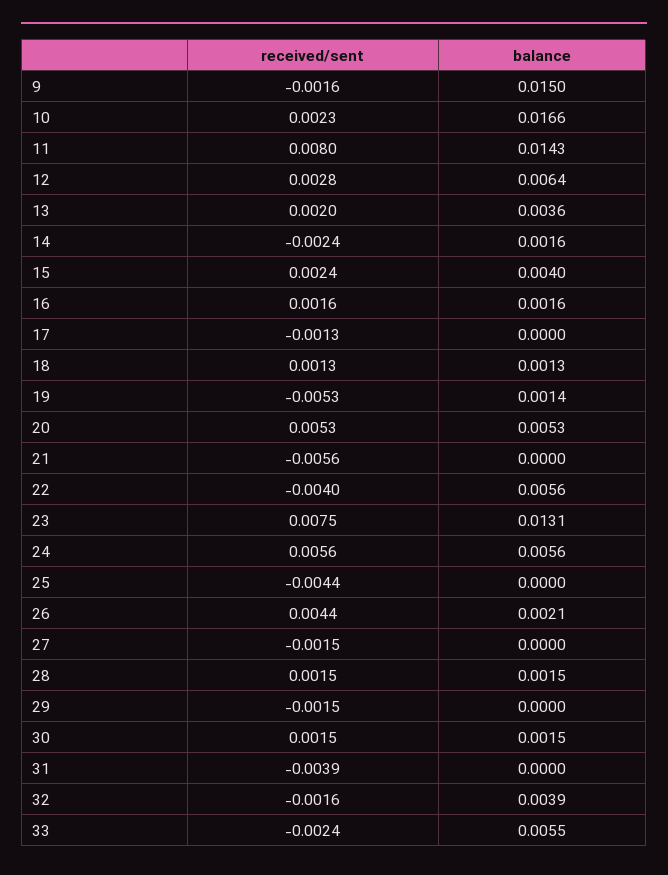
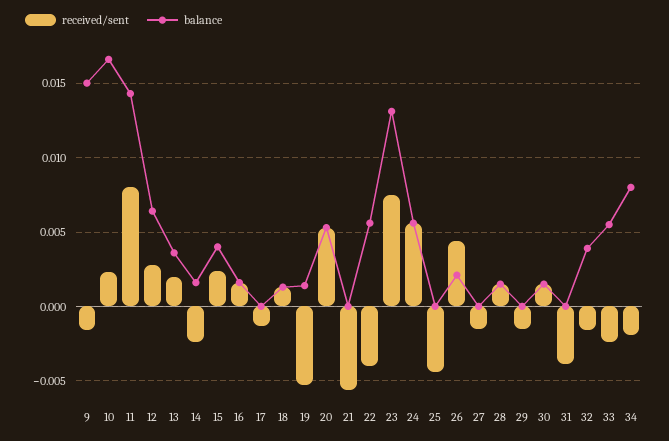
  {
    "received/sent": {
      "9": -0.0016,
      "10": 0.0023,
      "11": 0.008,
      "12": 0.0028,
      "13": 0.002,
      "14": -0.0024,
      "15": 0.0024,
      "16": 0.0016,
      "17": -0.0013,
      "18": 0.0013,
      "19": -0.0053,
      "20": 0.0053,
      "21": -0.0056,
      "22": -0.004,
      "23": 0.0075,
      "24": 0.0056,
      "25": -0.0044,
      "26": 0.0044,
      "27": -0.0015,
      "28": 0.0015,
      "29": -0.0015,
      "30": 0.0015,
      "31": -0.0039,
      "32": -0.0016,
-     "33": -0.0024
+     "33": -0.0024,
+     "34": -0.002
    },
    "balance": {
      "9": 0.015,
      "10": 0.0166,
      "11": 0.0143,
      "12": 0.0064,
      "13": 0.0036,
      "14": 0.0016,
      "15": 0.004,
      "16": 0.0016,
      "17": 0,
      "18": 0.0013,
      "19": 0.0014,
      "20": 0.0053,
      "21": 0,
      "22": 0.0056,
      "23": 0.0131,
      "24": 0.0056,
      "25": 0,
      "26": 0.0021,
      "27": 0,
      "28": 0.0015,
      "29": 0,
      "30": 0.0015,
      "31": 0,
      "32": 0.0039,
-     "33": 0.0055
+     "33": 0.0055,
+     "34": 0.008
    }
  }

